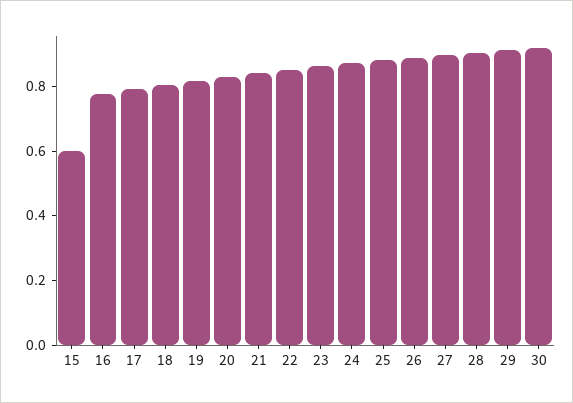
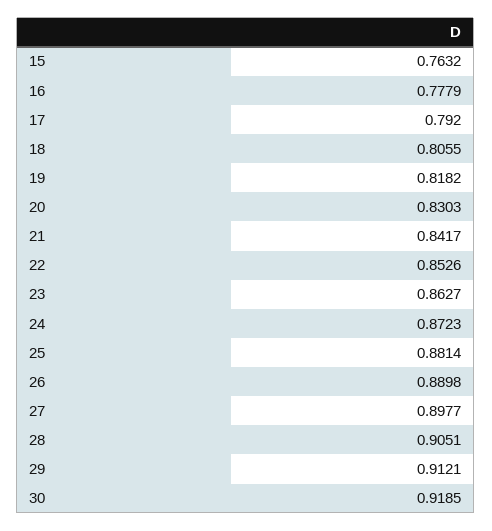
  {
-   "15": 0.6,
+   "15": 0.7632,
    "16": 0.7779,
    "17": 0.792,
    "18": 0.8055,
    "19": 0.8182,
    "20": 0.8303,
    "21": 0.8417,
    "22": 0.8526,
    "23": 0.8627,
    "24": 0.8723,
    "25": 0.8814,
    "26": 0.8898,
    "27": 0.8977,
    "28": 0.9051,
    "29": 0.9121,
    "30": 0.9185
  }

